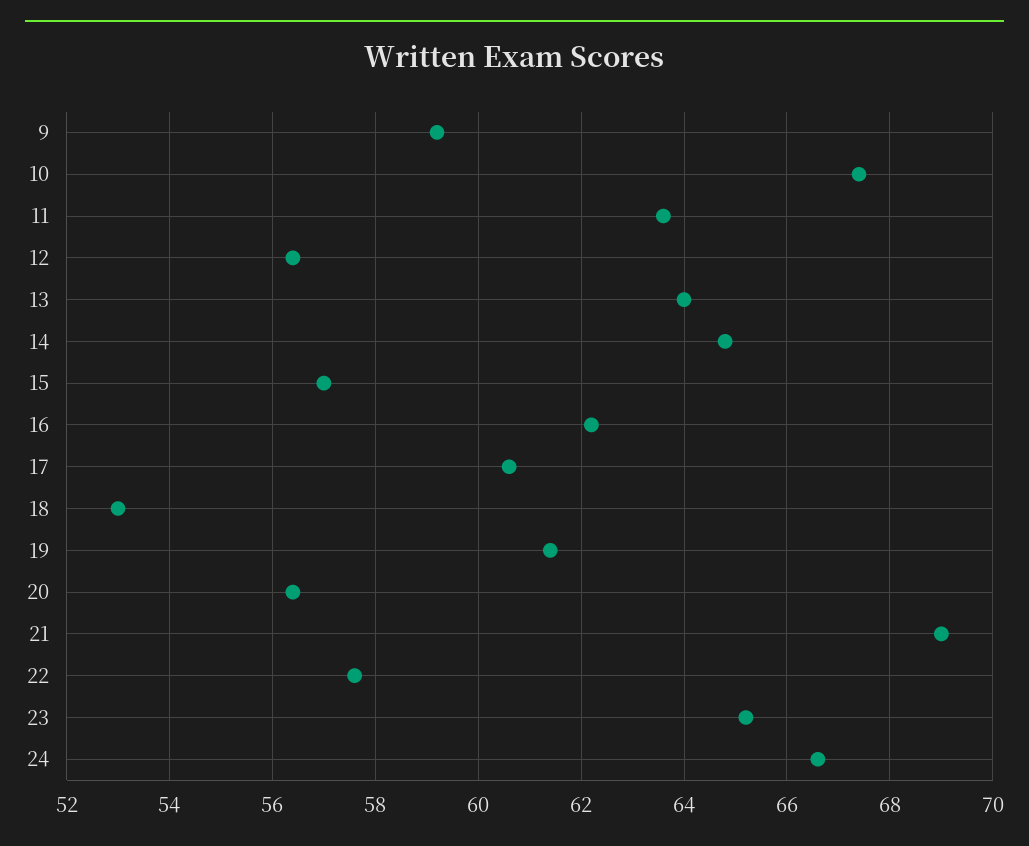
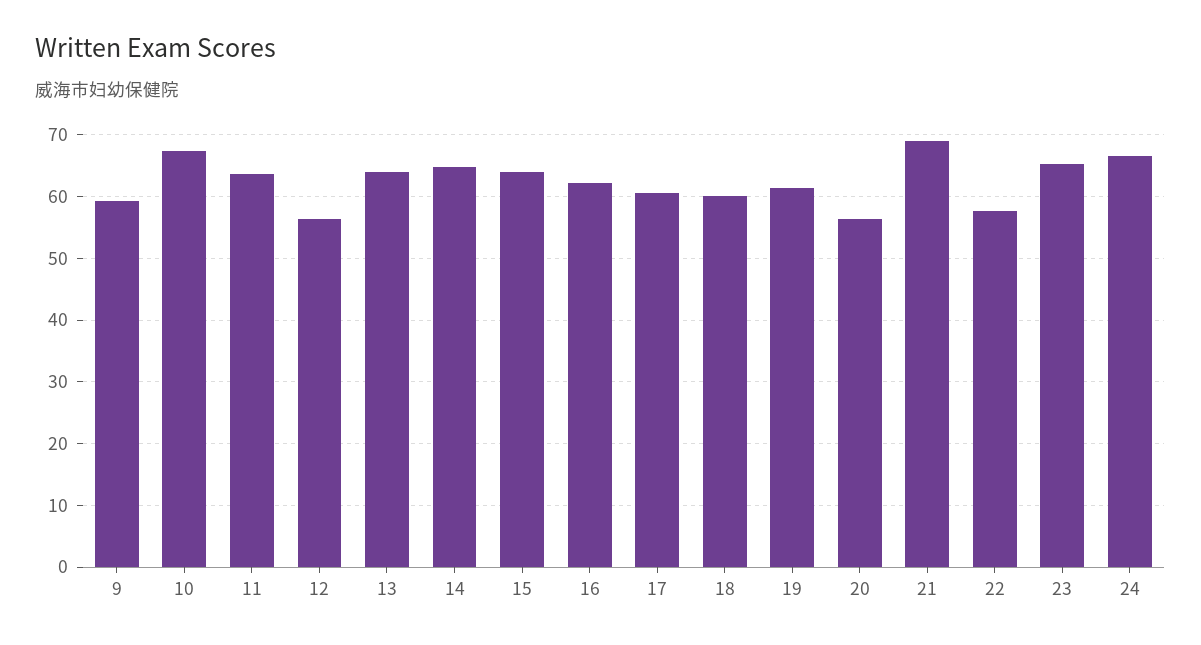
  {
    "9": 59,
    "10": 67.5,
    "11": 63.5,
    "12": 56.5,
    "13": 64,
    "14": 65,
-   "15": 57,
+   "15": 64,
    "16": 62,
    "17": 60.5,
-   "18": 53,
+   "18": 60,
    "19": 61.5,
    "20": 56.5,
    "21": 69,
    "22": 57.5,
    "23": 65,
    "24": 66.5
  }

